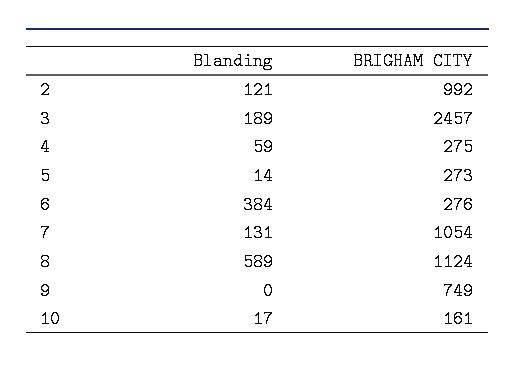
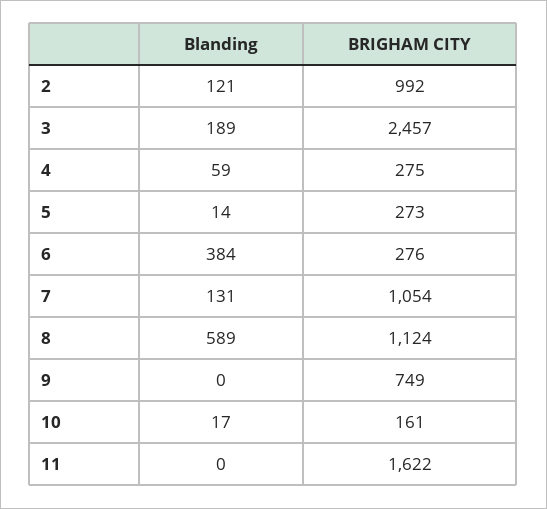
  {
    "Blanding": {
      "2": 121,
      "3": 189,
      "4": 59,
      "5": 14,
      "6": 384,
      "7": 131,
      "8": 589,
      "9": 0,
-     "10": 17
+     "10": 17,
+     "11": 0
    },
    "BRIGHAM CITY": {
      "2": 992,
      "3": 2457,
      "4": 275,
      "5": 273,
      "6": 276,
      "7": 1054,
      "8": 1124,
      "9": 749,
-     "10": 161
+     "10": 161,
+     "11": 1622
    }
  }

